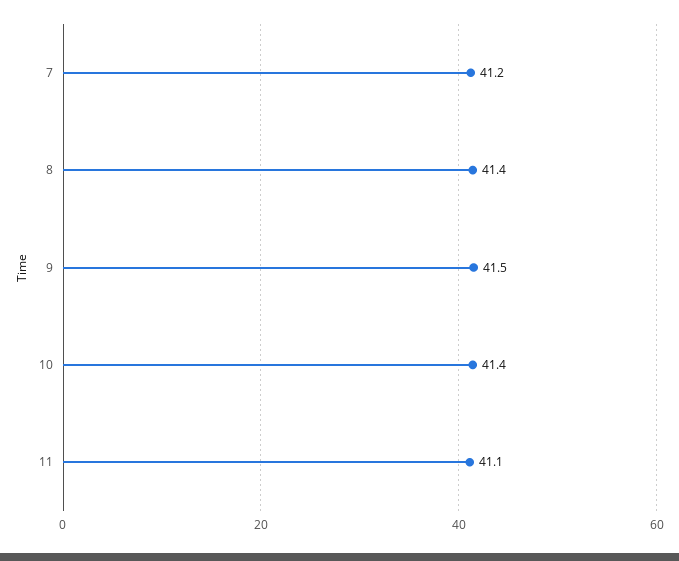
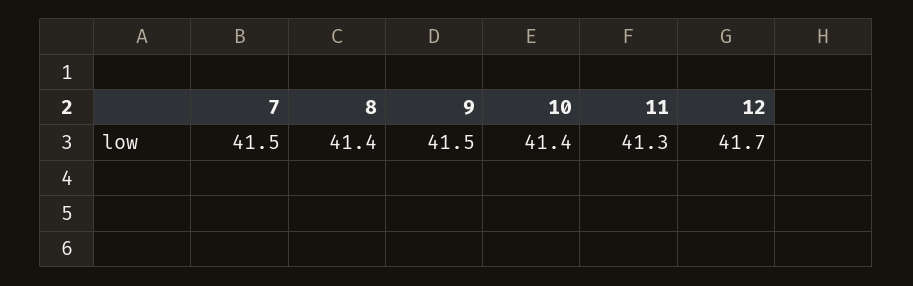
  {
-   "7": 41.2,
+   "7": 41.5,
    "8": 41.4,
    "9": 41.5,
    "10": 41.4,
-   "11": 41.1
+   "11": 41.3,
+   "12": 41.7
  }

